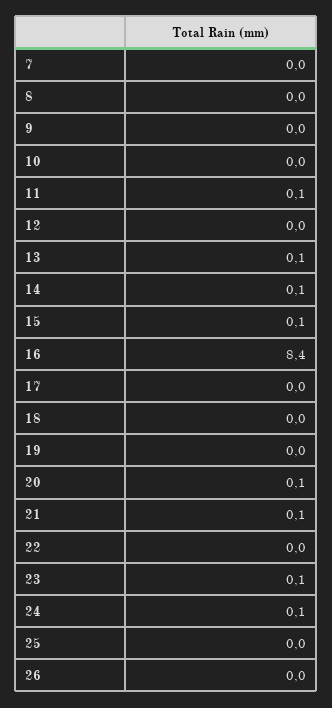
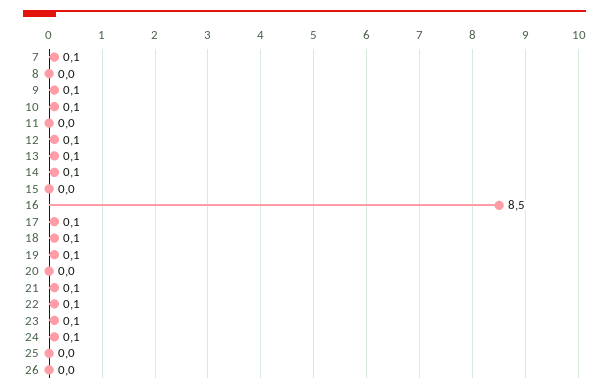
  {
-   "7": 0,
+   "7": 0.1,
    "8": 0,
-   "9": 0,
+   "9": 0.1,
-   "10": 0,
+   "10": 0.1,
-   "11": 0.1,
+   "11": 0,
-   "12": 0,
+   "12": 0.1,
    "13": 0.1,
    "14": 0.1,
-   "15": 0.1,
+   "15": 0,
-   "16": 8.4,
+   "16": 8.5,
-   "17": 0,
+   "17": 0.1,
-   "18": 0,
+   "18": 0.1,
-   "19": 0,
+   "19": 0.1,
-   "20": 0.1,
+   "20": 0,
    "21": 0.1,
-   "22": 0,
+   "22": 0.1,
    "23": 0.1,
    "24": 0.1,
    "25": 0,
    "26": 0
  }

